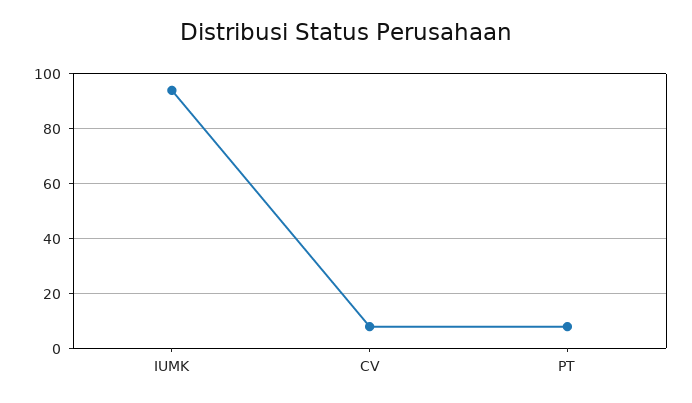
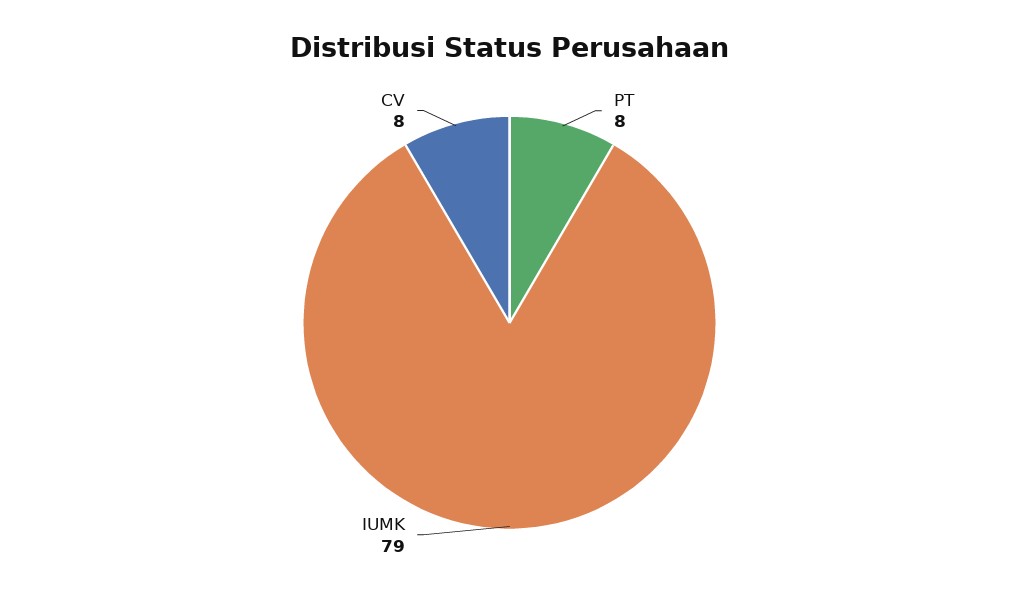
  {
-   "IUMK": 95,
+   "IUMK": 79,
    "CV": 8,
    "PT": 8
  }

